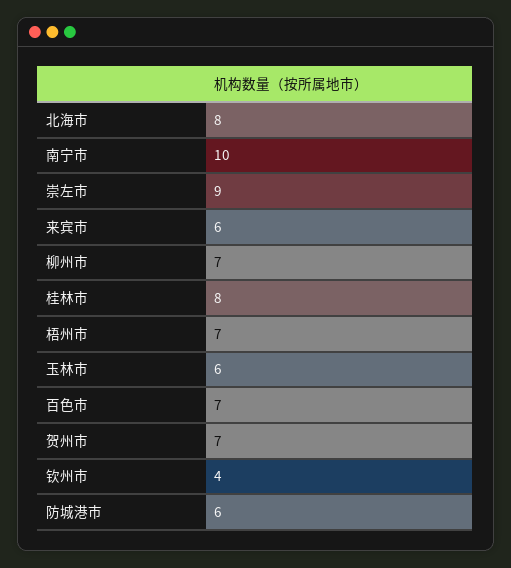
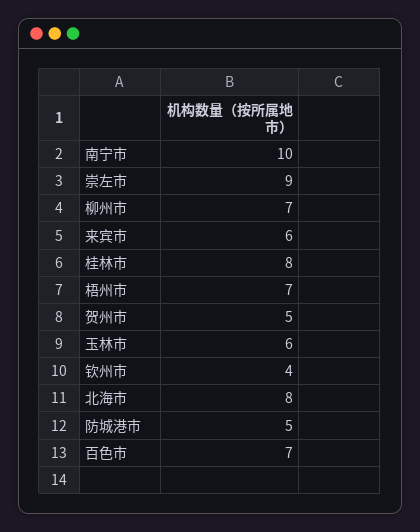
  {
    "北海市": 8,
    "南宁市": 10,
    "崇左市": 9,
    "来宾市": 6,
    "柳州市": 7,
    "桂林市": 8,
    "梧州市": 7,
    "玉林市": 6,
    "百色市": 7,
-   "贺州市": 7,
+   "贺州市": 5,
    "钦州市": 4,
-   "防城港市": 6
+   "防城港市": 5
  }

